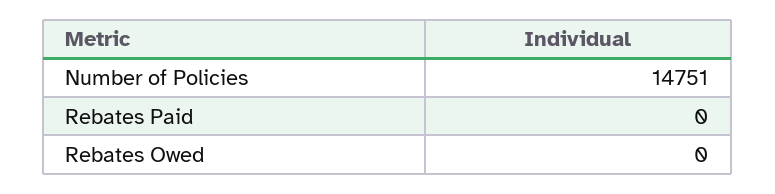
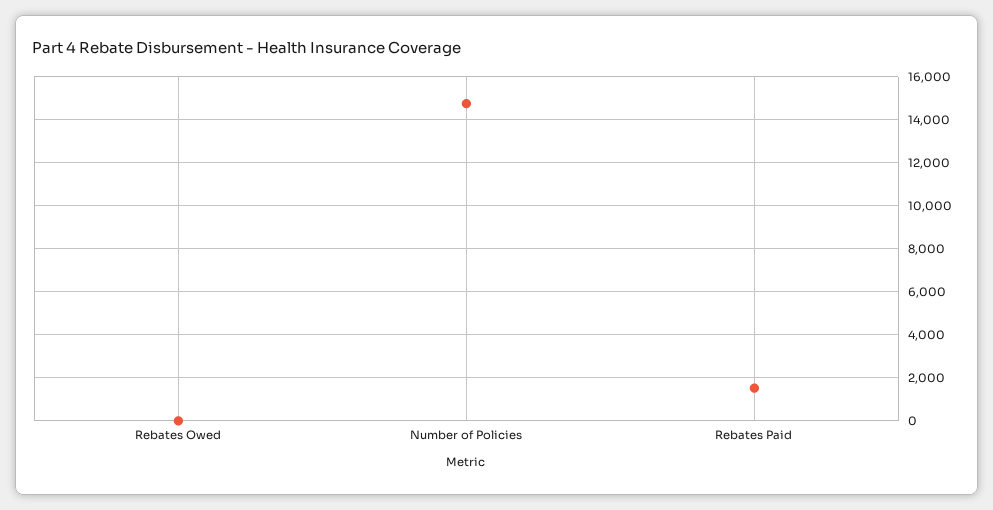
  {
    "Number of Policies": 14751,
-   "Rebates Paid": 0,
+   "Rebates Paid": 1500,
    "Rebates Owed": 0
  }

